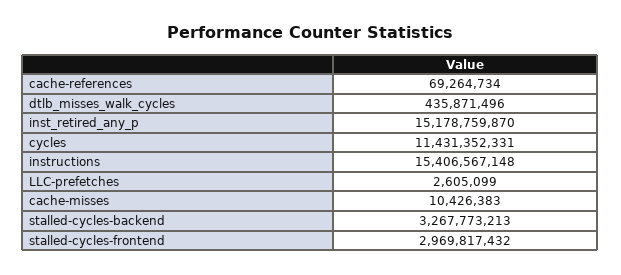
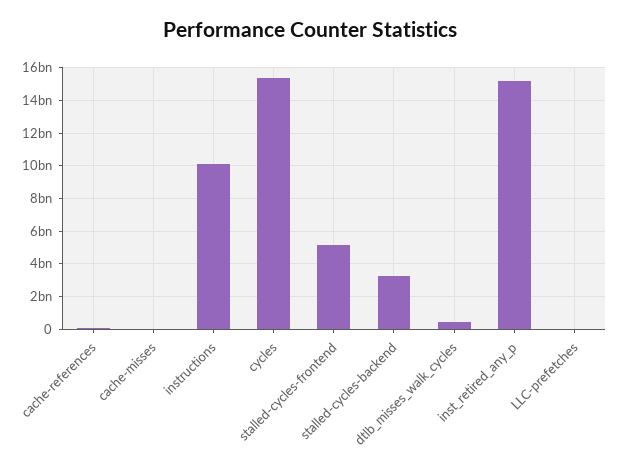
  {
    "cache-references": 69264734,
    "dtlb_misses_walk_cycles": 435871496,
    "inst_retired_any_p": 15178759870,
-   "cycles": 11431352331,
+   "cycles": 15500000000,
-   "instructions": 15406567148,
+   "instructions": 10000000000,
    "LLC-prefetches": 2605099,
    "cache-misses": 10426383,
    "stalled-cycles-backend": 3267773213,
-   "stalled-cycles-frontend": 2969817432
+   "stalled-cycles-frontend": 5000000000
  }

